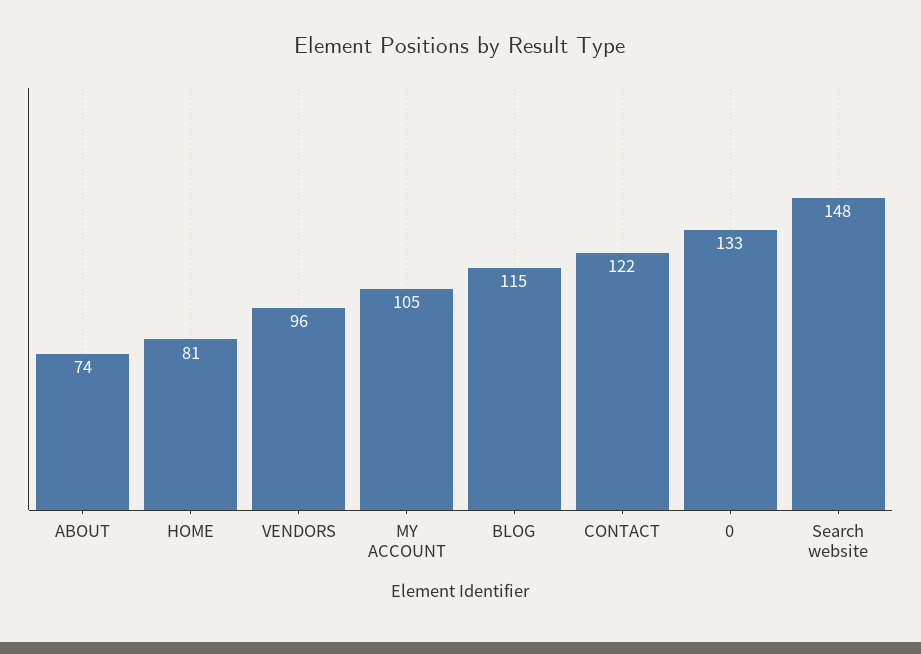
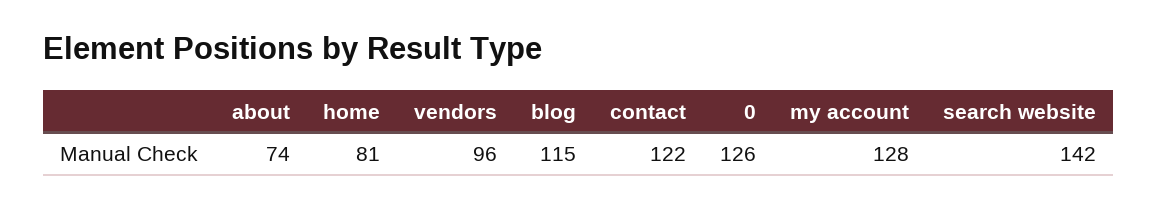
  {
    "ABOUT": 74,
    "HOME": 81,
    "VENDORS": 96,
-   "MY ACCOUNT": 105,
+   "MY ACCOUNT": 128,
    "BLOG": 115,
    "CONTACT": 122,
-   "0": 133,
+   "0": 126,
-   "Search website": 148
+   "Search website": 142
  }

